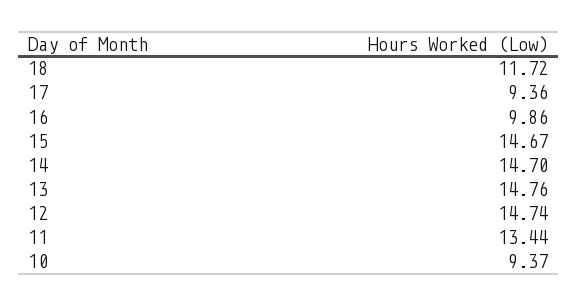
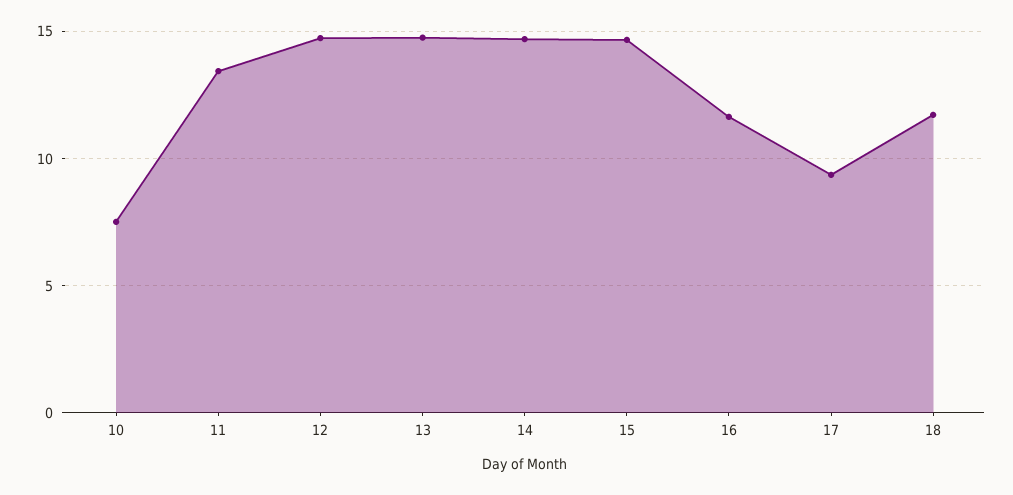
  {
    "18": 11.72,
    "17": 9.36,
-   "16": 9.86,
+   "16": 11.5,
    "15": 14.67,
    "14": 14.7,
    "13": 14.76,
    "12": 14.74,
    "11": 13.44,
-   "10": 9.37
+   "10": 7.5
  }

